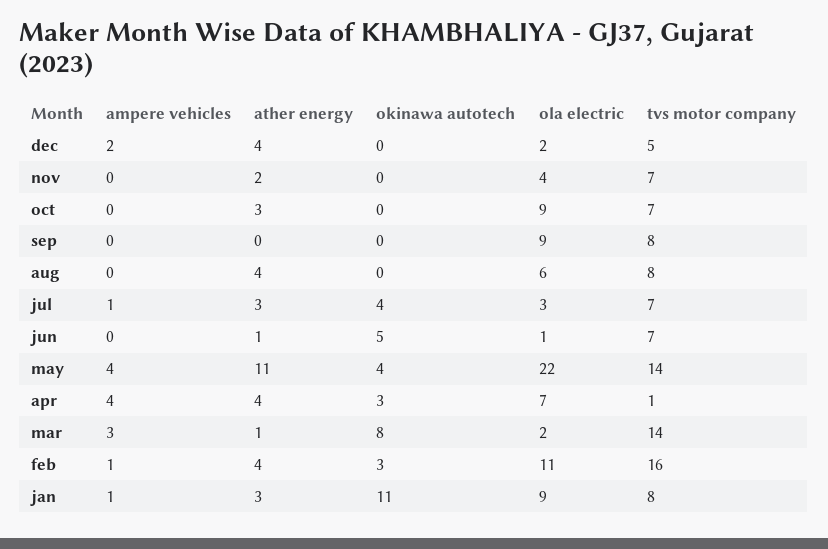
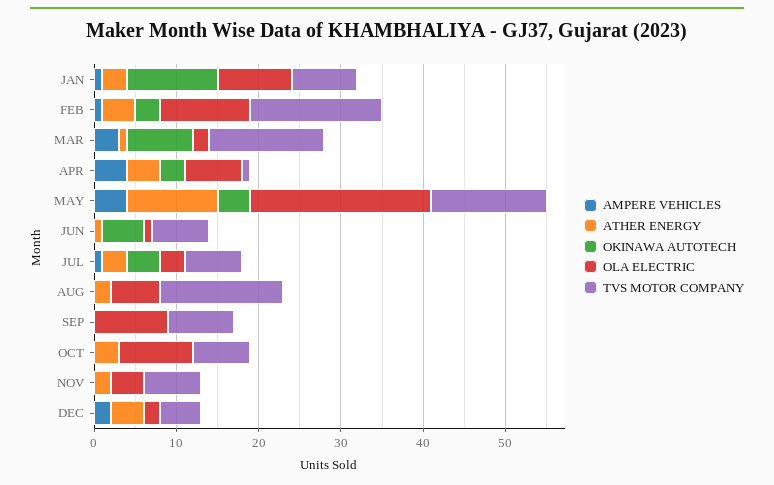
  {
    "ampere vehicles": {
      "dec": 2,
      "nov": 0,
      "oct": 0,
      "sep": 0,
      "aug": 0,
      "jul": 1,
      "jun": 0,
      "may": 4,
      "apr": 4,
      "mar": 3,
      "feb": 1,
      "jan": 1
    },
    "ather energy": {
      "dec": 4,
      "nov": 2,
      "oct": 3,
      "sep": 0,
-     "aug": 4,
+     "aug": 2,
      "jul": 3,
      "jun": 1,
      "may": 11,
      "apr": 4,
      "mar": 1,
      "feb": 4,
      "jan": 3
    },
    "okinawa autotech": {
      "dec": 0,
      "nov": 0,
      "oct": 0,
      "sep": 0,
      "aug": 0,
      "jul": 4,
      "jun": 5,
      "may": 4,
      "apr": 3,
      "mar": 8,
      "feb": 3,
      "jan": 11
    },
    "ola electric": {
      "dec": 2,
      "nov": 4,
      "oct": 9,
      "sep": 9,
      "aug": 6,
      "jul": 3,
      "jun": 1,
      "may": 22,
      "apr": 7,
      "mar": 2,
      "feb": 11,
      "jan": 9
    },
    "tvs motor company": {
      "dec": 5,
      "nov": 7,
      "oct": 7,
      "sep": 8,
-     "aug": 8,
+     "aug": 15,
      "jul": 7,
      "jun": 7,
      "may": 14,
      "apr": 1,
      "mar": 14,
      "feb": 16,
      "jan": 8
    }
  }

